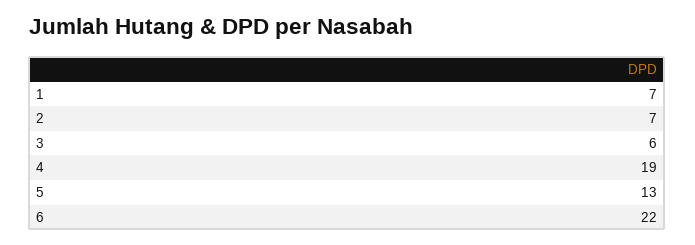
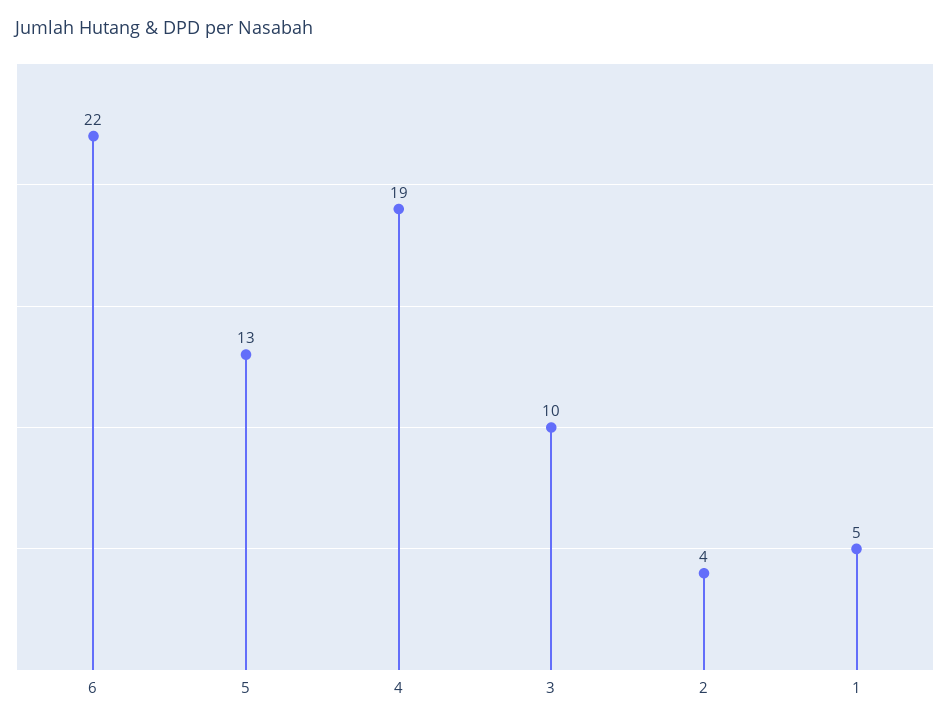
  {
-   "1": 7,
+   "1": 5,
-   "2": 7,
+   "2": 4,
-   "3": 6,
+   "3": 10,
    "4": 19,
    "5": 13,
    "6": 22
  }

